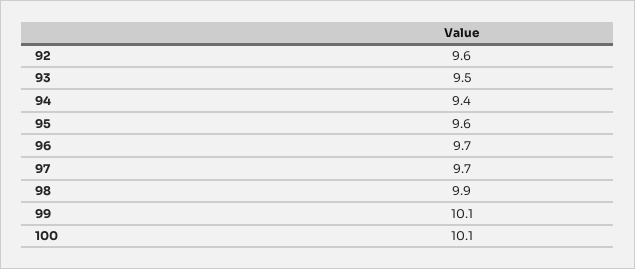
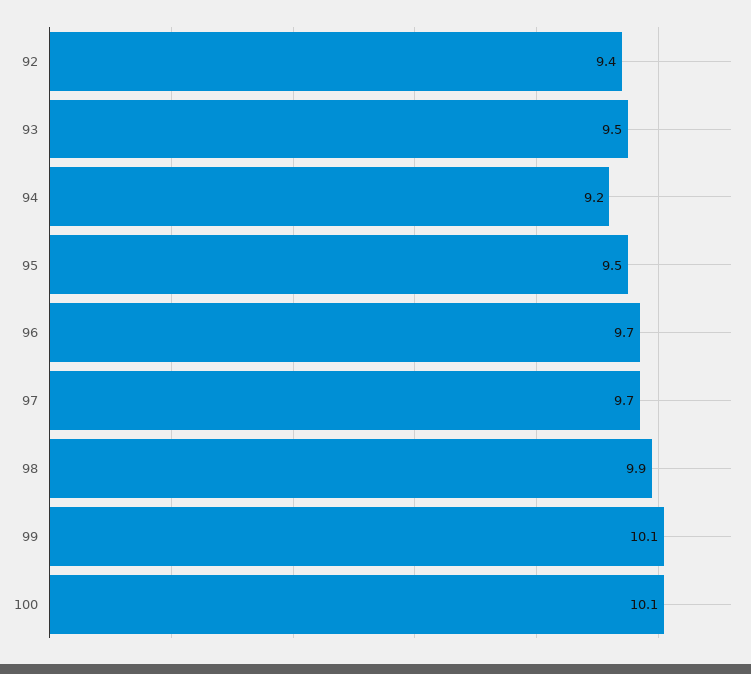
  {
-   "92": 9.6,
+   "92": 9.4,
    "93": 9.5,
-   "94": 9.4,
+   "94": 9.2,
-   "95": 9.6,
+   "95": 9.5,
    "96": 9.7,
    "97": 9.7,
    "98": 9.9,
    "99": 10.1,
    "100": 10.1
  }

